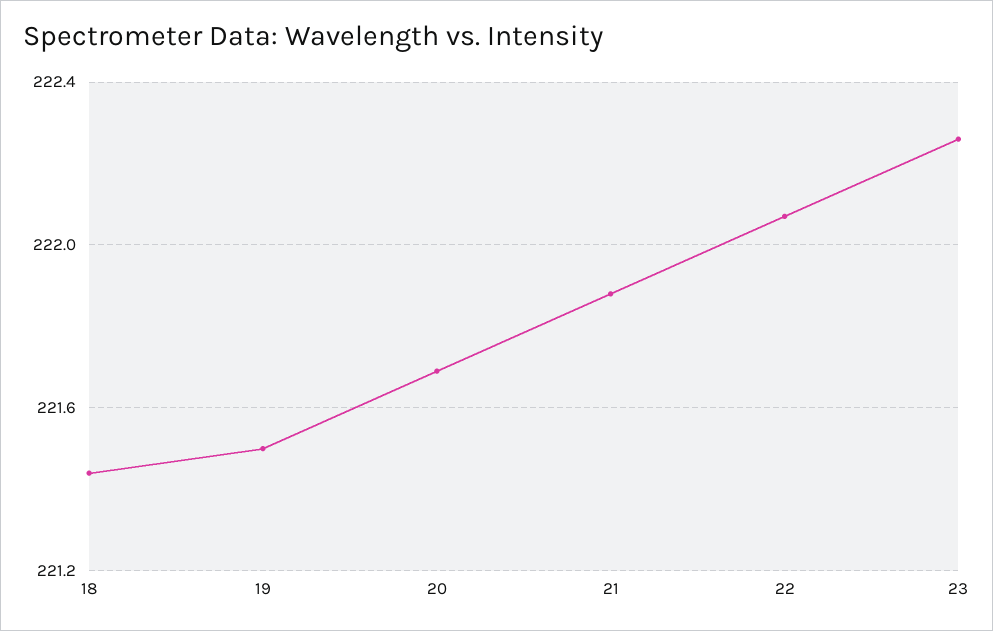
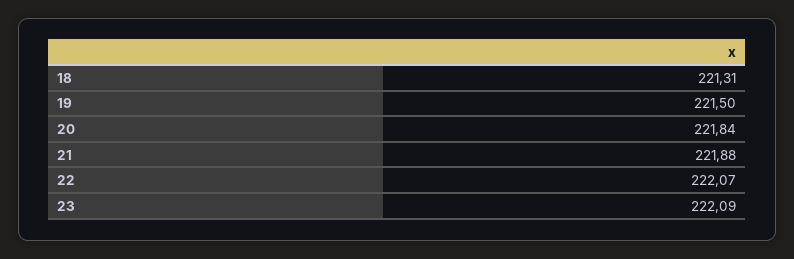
  {
-   "18": 221.45,
+   "18": 221.31,
    "19": 221.5,
-   "20": 221.7,
+   "20": 221.84,
    "21": 221.88,
    "22": 222.07,
-   "23": 222.25
+   "23": 222.09
  }

